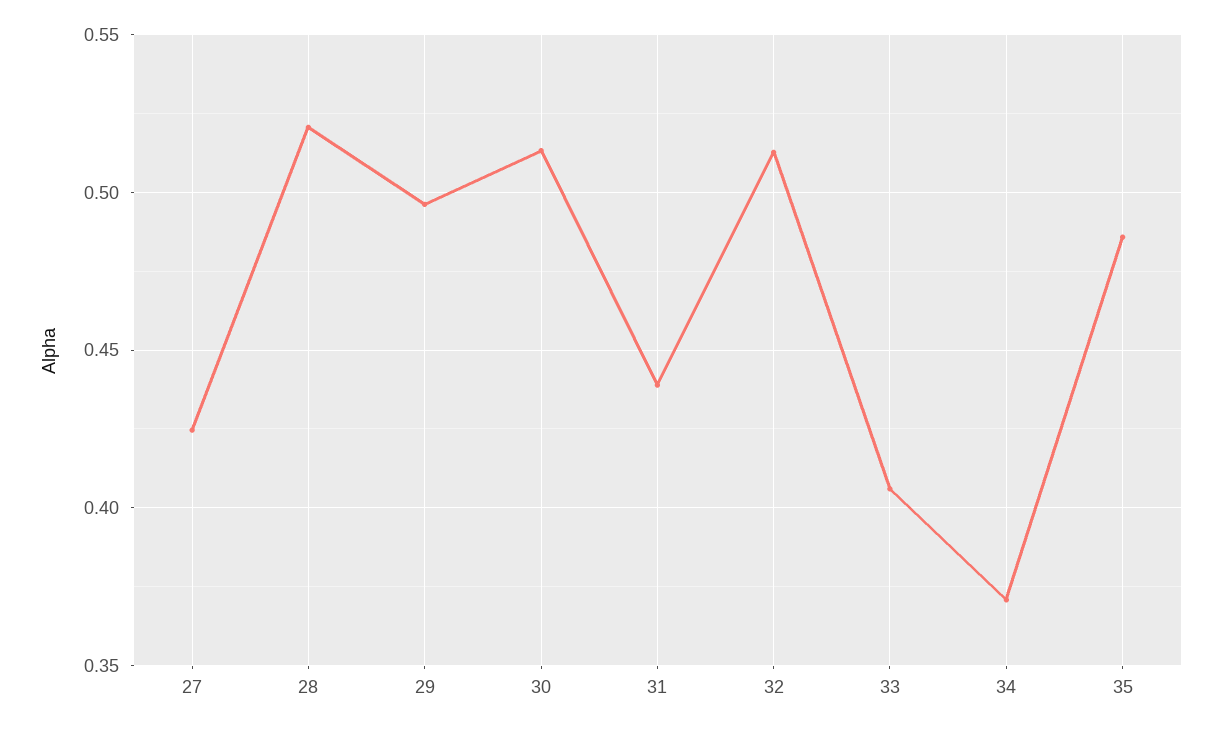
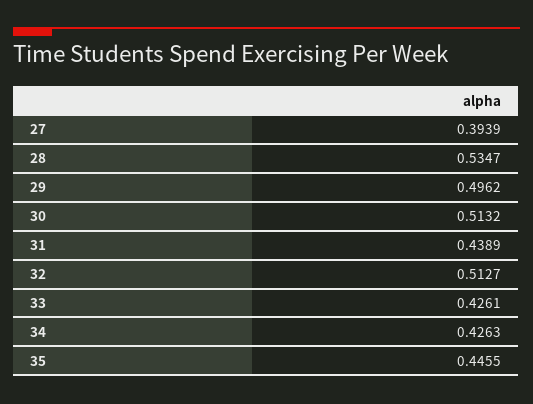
  {
-   "27": 0.425,
+   "27": 0.3939,
-   "28": 0.52,
+   "28": 0.5347,
    "29": 0.4962,
    "30": 0.5132,
    "31": 0.4389,
    "32": 0.5127,
-   "33": 0.405,
+   "33": 0.4261,
-   "34": 0.37,
+   "34": 0.4263,
-   "35": 0.485
+   "35": 0.4455
  }

